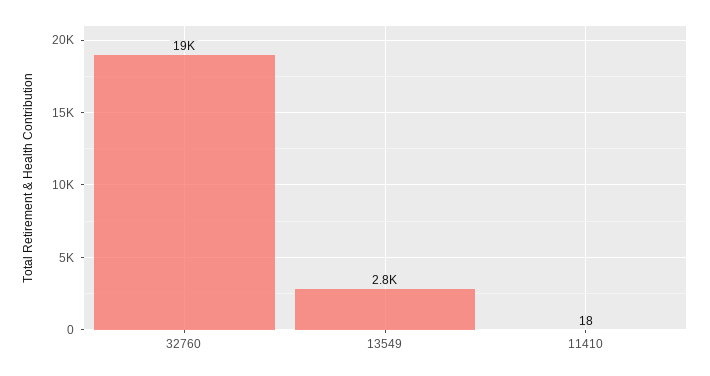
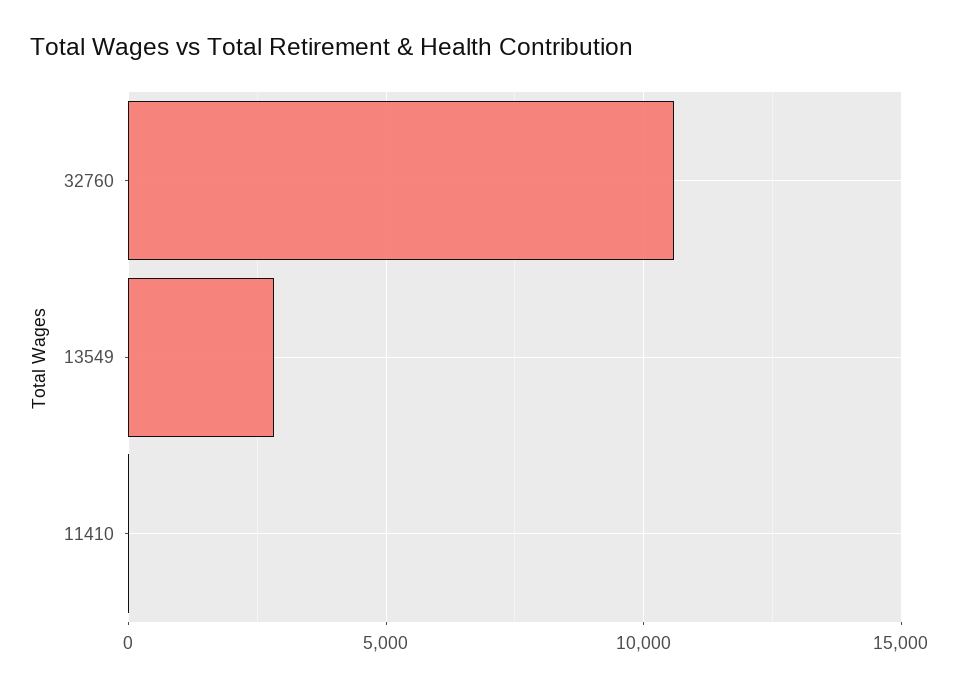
  {
-   "32760": 19000,
+   "32760": 10500,
    "13549": 2800,
    "11410": 18
  }

